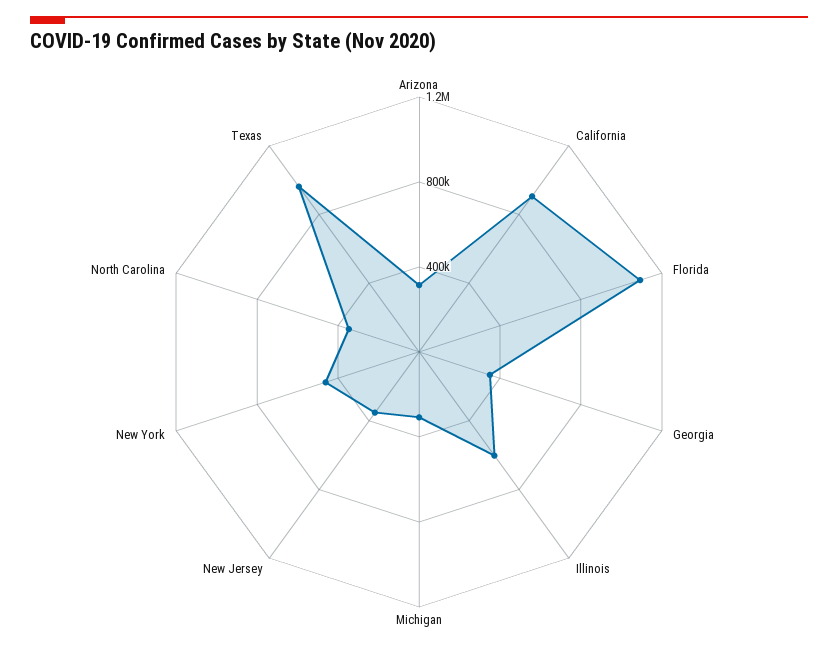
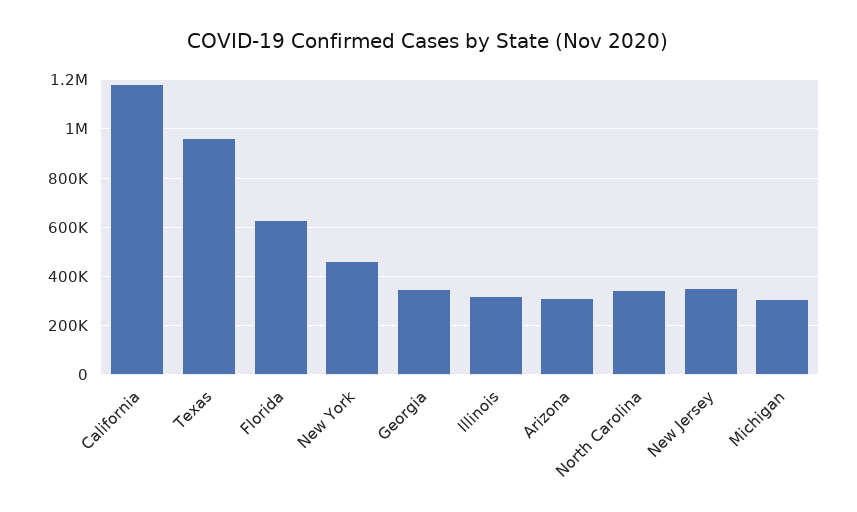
  {
    "Arizona": 325000,
-   "California": 900000,
+   "California": 1175000,
-   "Florida": 1100000,
+   "Florida": 625000,
    "Georgia": 350000,
-   "Illinois": 600000,
+   "Illinois": 325000,
    "Michigan": 300000,
    "New Jersey": 350000,
    "New York": 450000,
    "North Carolina": 350000,
    "Texas": 950000
  }

